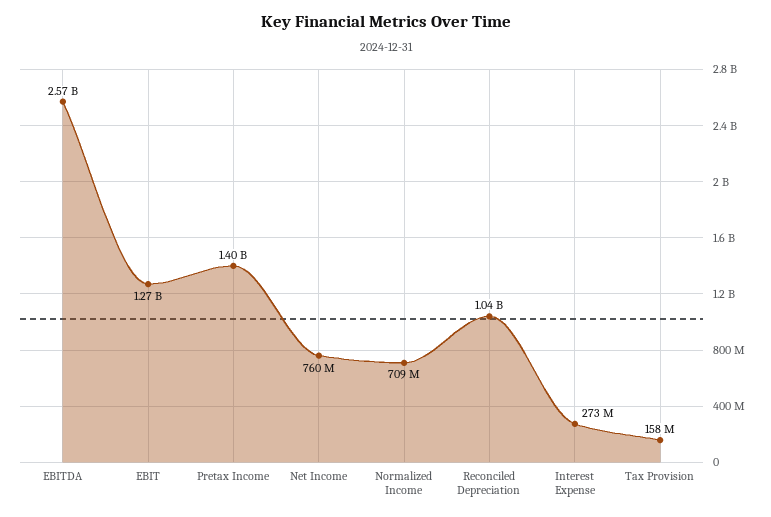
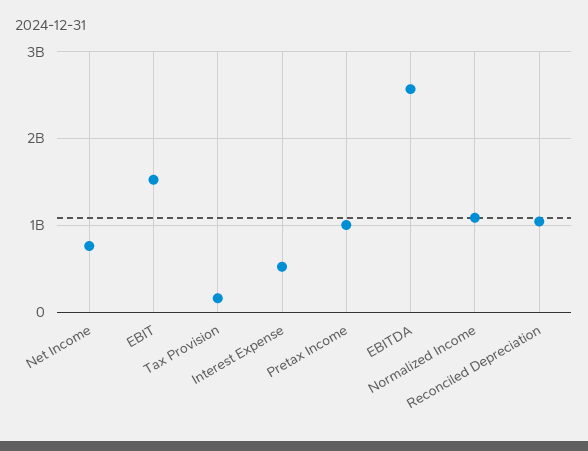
  {
    "EBITDA": 2570000000,
-   "EBIT": 1270000000,
+   "EBIT": 1500000000,
-   "Pretax Income": 1400000000,
+   "Pretax Income": 1000000000,
    "Net Income": 760000000,
-   "Normalized Income": 709000000,
+   "Normalized Income": 1100000000,
    "Reconciled Depreciation": 1040000000,
-   "Interest Expense": 273000000,
+   "Interest Expense": 500000000,
    "Tax Provision": 158000000
  }

